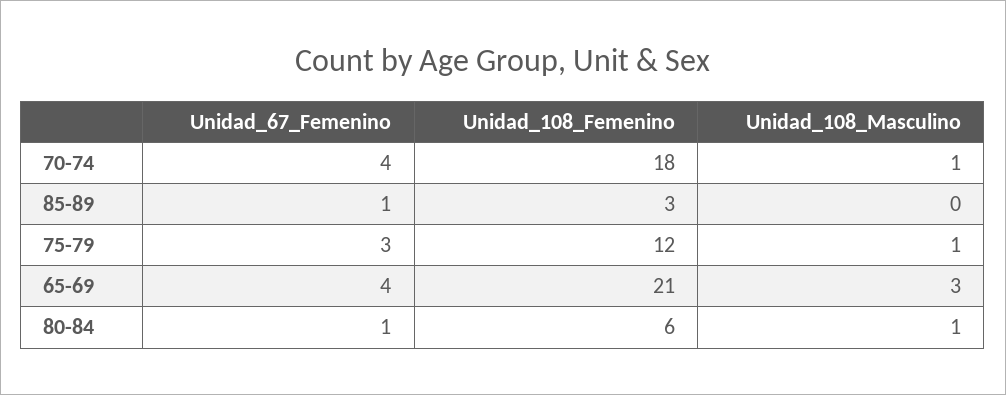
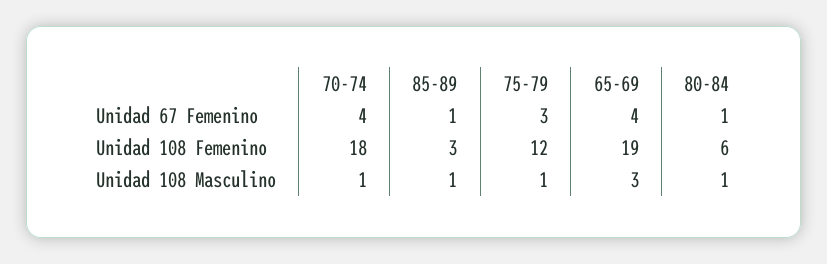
  {
    "Unidad_67_Femenino": {
      "70-74": 4,
      "85-89": 1,
      "75-79": 3,
      "65-69": 4,
      "80-84": 1
    },
    "Unidad_108_Femenino": {
      "70-74": 18,
      "85-89": 3,
      "75-79": 12,
-     "65-69": 21,
+     "65-69": 19,
      "80-84": 6
    },
    "Unidad_108_Masculino": {
      "70-74": 1,
-     "85-89": 0,
+     "85-89": 1,
      "75-79": 1,
      "65-69": 3,
      "80-84": 1
    }
  }

